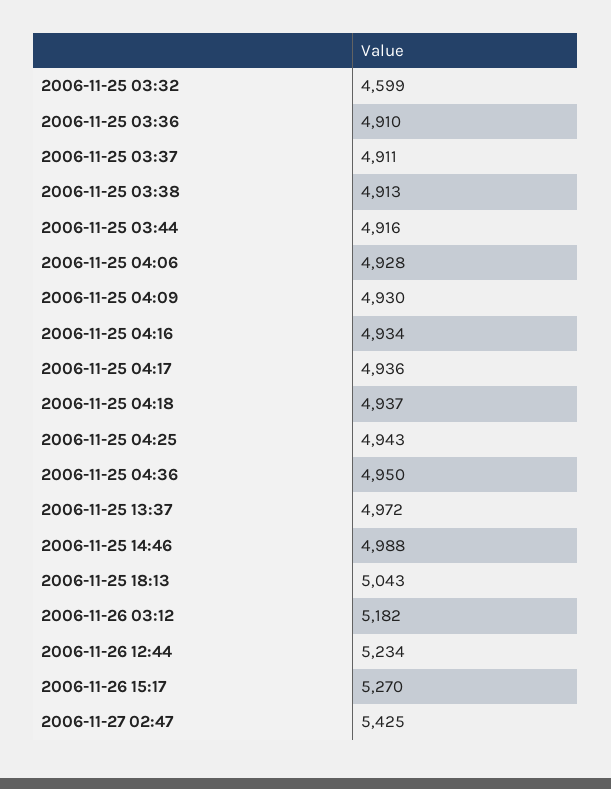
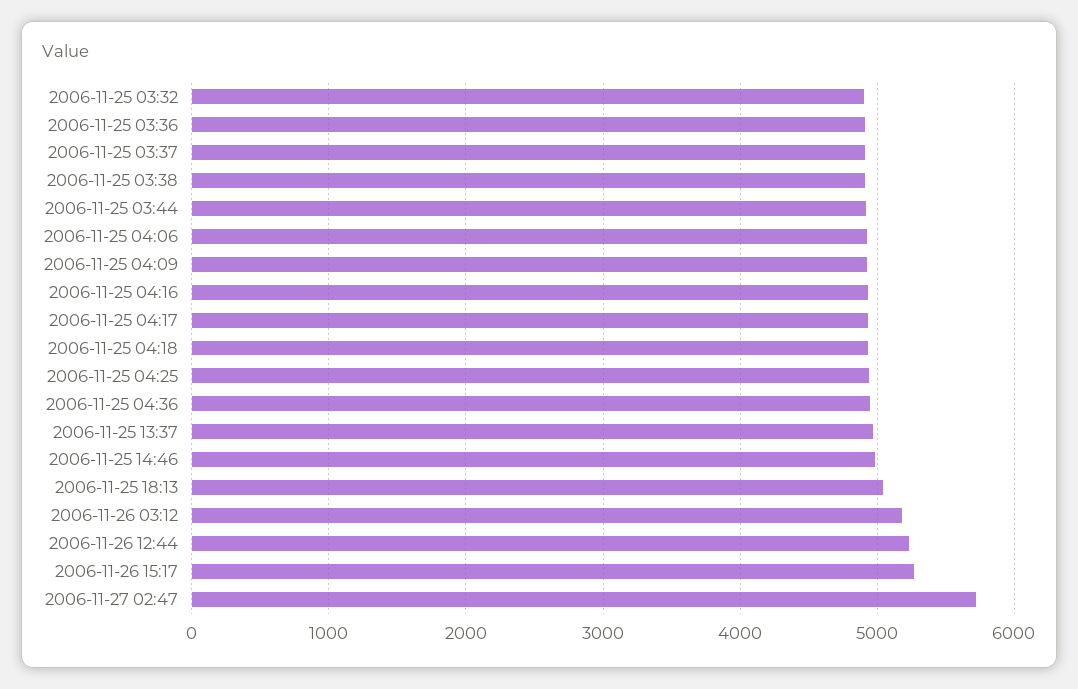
  {
-   "2006-11-25 03:32": 4599,
+   "2006-11-25 03:32": 4900,
    "2006-11-25 03:36": 4910,
    "2006-11-25 03:37": 4911,
    "2006-11-25 03:38": 4913,
    "2006-11-25 03:44": 4916,
    "2006-11-25 04:06": 4928,
    "2006-11-25 04:09": 4930,
    "2006-11-25 04:16": 4934,
    "2006-11-25 04:17": 4936,
    "2006-11-25 04:18": 4937,
    "2006-11-25 04:25": 4943,
    "2006-11-25 04:36": 4950,
    "2006-11-25 13:37": 4972,
    "2006-11-25 14:46": 4988,
    "2006-11-25 18:13": 5043,
    "2006-11-26 03:12": 5182,
    "2006-11-26 12:44": 5234,
    "2006-11-26 15:17": 5270,
-   "2006-11-27 02:47": 5425
+   "2006-11-27 02:47": 5700
  }

